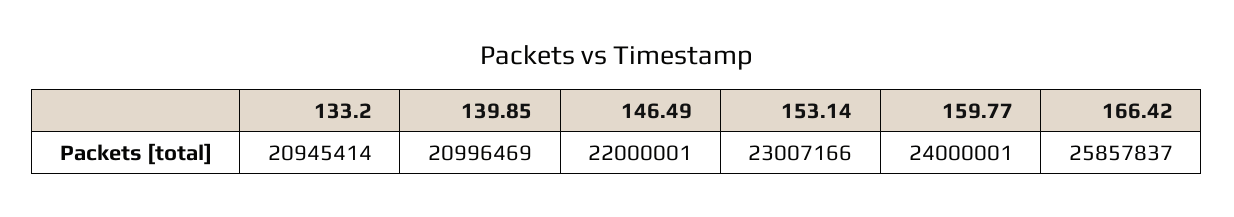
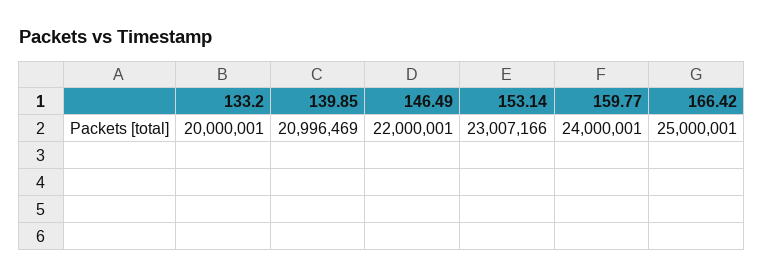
  {
-   "133.2": 20945414,
+   "133.2": 20000001,
    "139.85": 20996469,
    "146.49": 22000001,
    "153.14": 23007166,
    "159.77": 24000001,
-   "166.42": 25857837
+   "166.42": 25000001
  }

